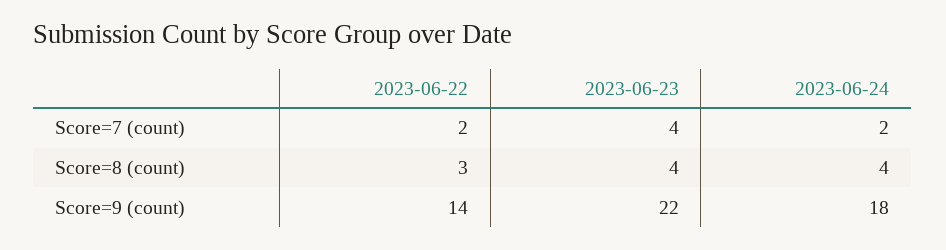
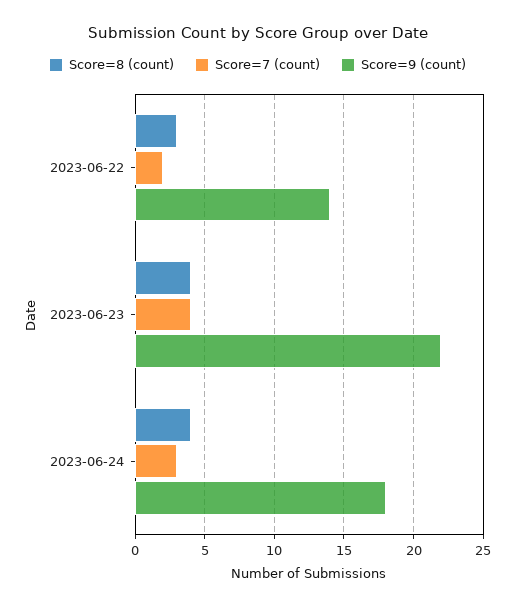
  {
    "Score=7 (count)": {
      "2023-06-22": 2,
      "2023-06-23": 4,
-     "2023-06-24": 2
+     "2023-06-24": 3
    },
    "Score=8 (count)": {
      "2023-06-22": 3,
      "2023-06-23": 4,
      "2023-06-24": 4
    },
    "Score=9 (count)": {
      "2023-06-22": 14,
      "2023-06-23": 22,
      "2023-06-24": 18
    }
  }

